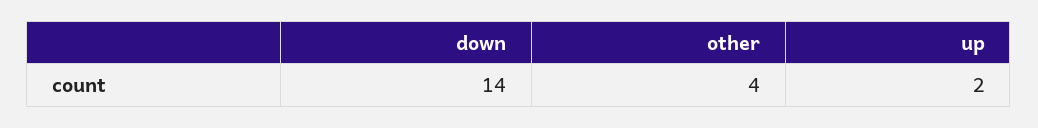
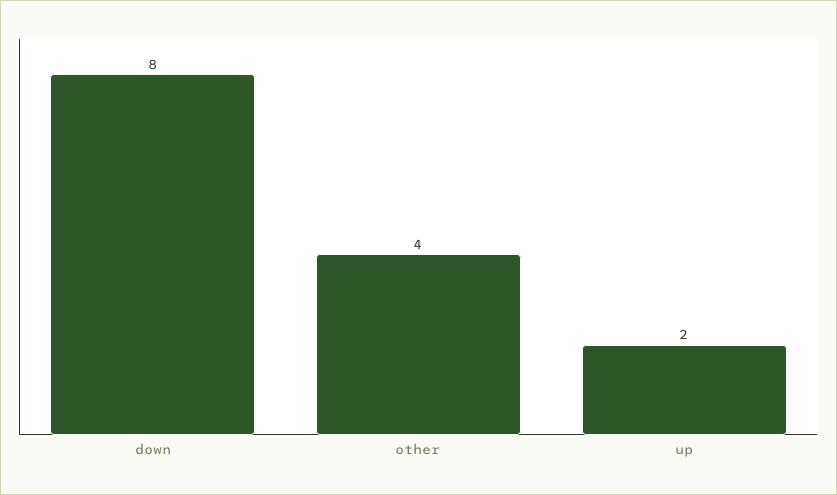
  {
-   "down": 14,
+   "down": 8,
    "other": 4,
    "up": 2
  }

